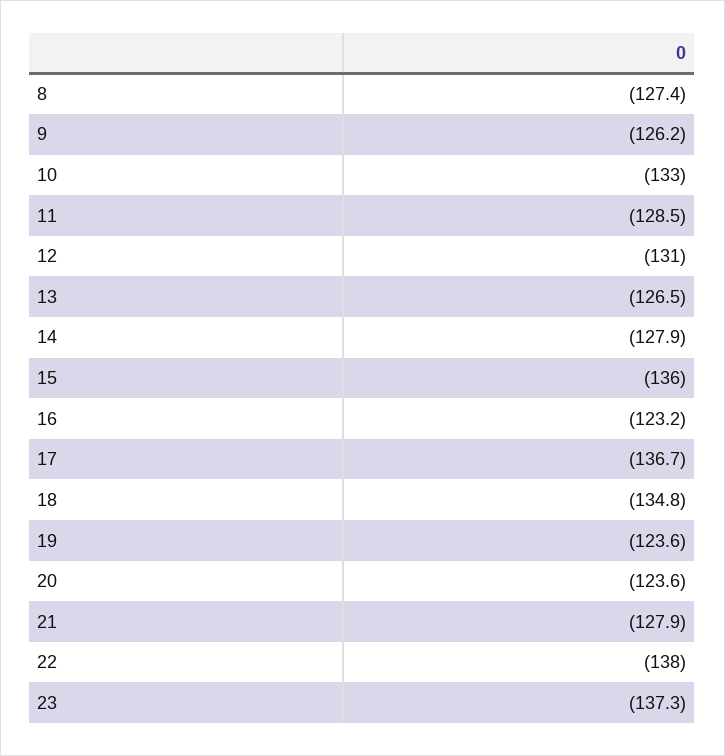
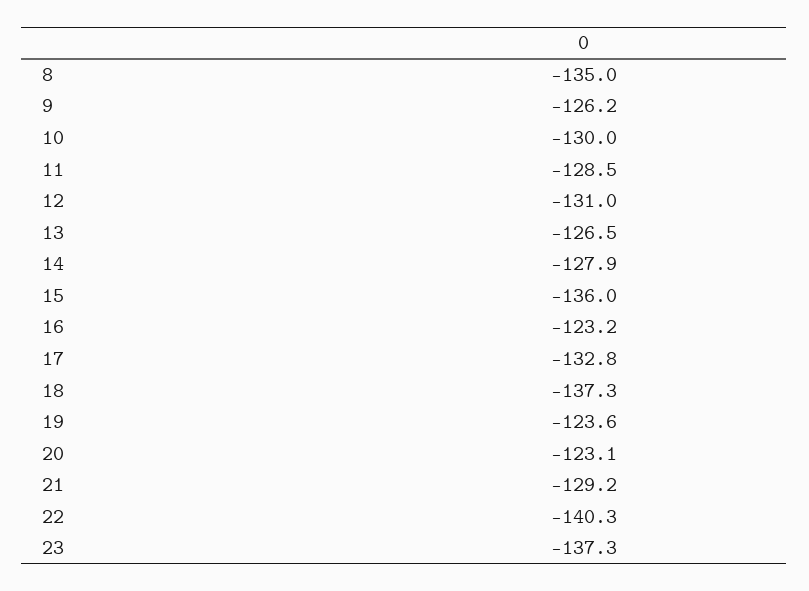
  {
-   "8": -127.4,
+   "8": -135,
    "9": -126.2,
-   "10": -133,
+   "10": -130,
    "11": -128.5,
    "12": -131,
    "13": -126.5,
    "14": -127.9,
    "15": -136,
    "16": -123.2,
-   "17": -136.7,
+   "17": -132.8,
-   "18": -134.8,
+   "18": -137.3,
    "19": -123.6,
-   "20": -123.6,
+   "20": -123.1,
-   "21": -127.9,
+   "21": -129.2,
-   "22": -138,
+   "22": -140.3,
    "23": -137.3
  }

